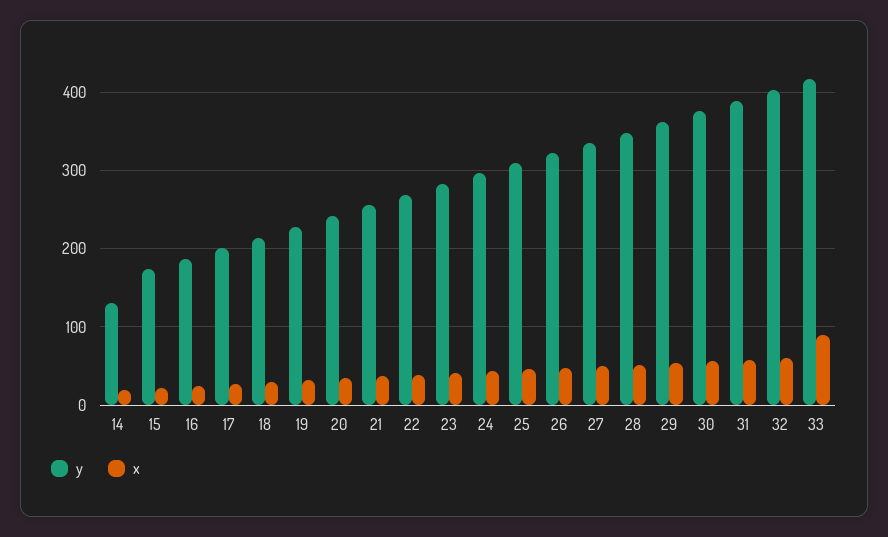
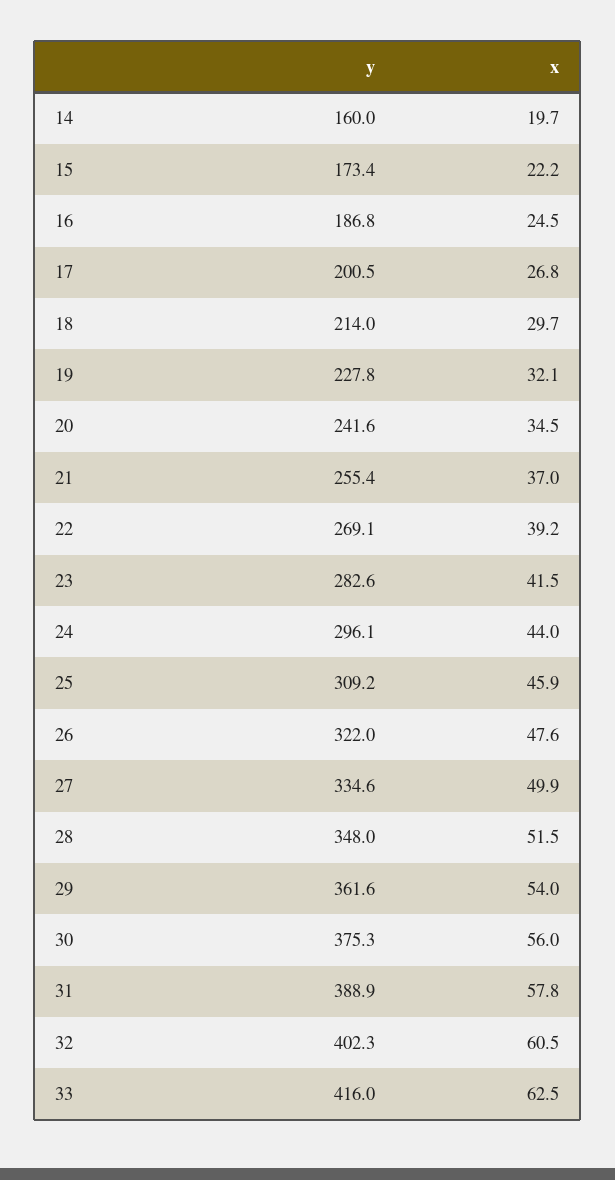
  {
    "y": {
-     "14": 130,
+     "14": 160,
      "15": 173.4,
      "16": 186.8,
      "17": 200.5,
      "18": 214,
      "19": 227.8,
      "20": 241.6,
      "21": 255.4,
      "22": 269.1,
      "23": 282.6,
      "24": 296.1,
      "25": 309.2,
      "26": 322,
      "27": 334.6,
      "28": 348,
      "29": 361.6,
      "30": 375.3,
      "31": 388.9,
      "32": 402.3,
      "33": 416
    },
    "x": {
      "14": 19.7,
      "15": 22.2,
      "16": 24.5,
      "17": 26.8,
      "18": 29.7,
      "19": 32.1,
      "20": 34.5,
      "21": 37,
      "22": 39.2,
      "23": 41.5,
      "24": 44,
      "25": 45.9,
      "26": 47.6,
      "27": 49.9,
      "28": 51.5,
      "29": 54,
      "30": 56,
      "31": 57.8,
      "32": 60.5,
-     "33": 90
+     "33": 62.5
    }
  }

